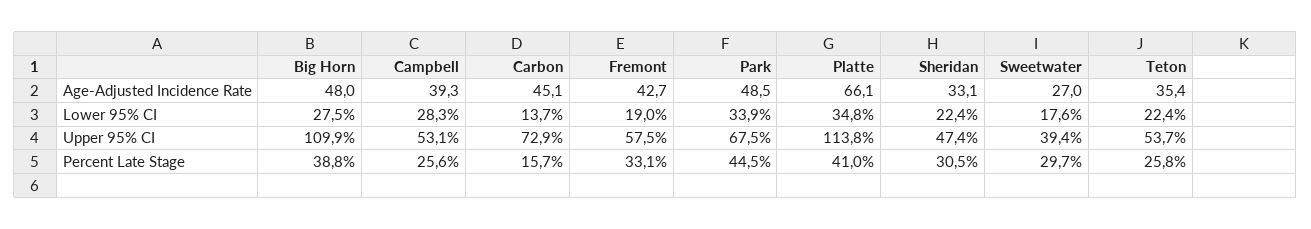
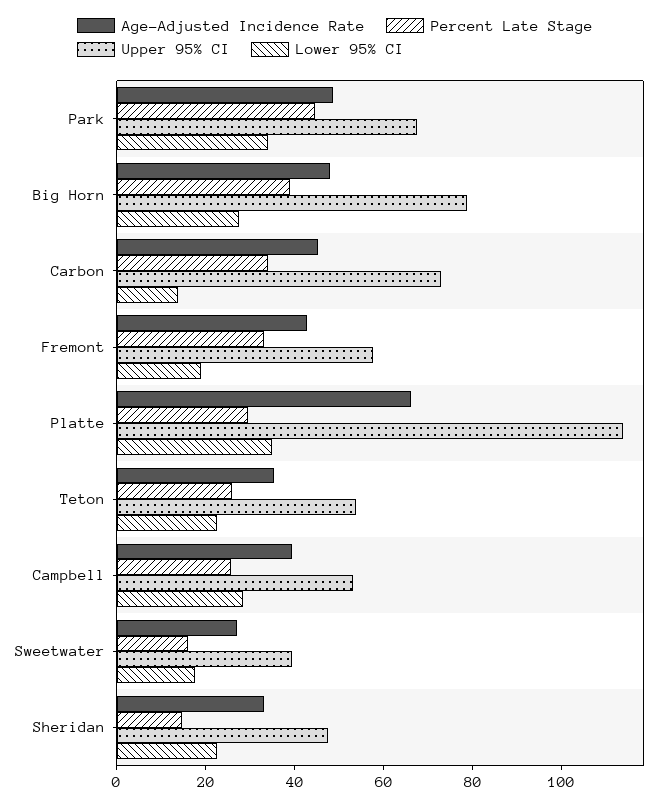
  {
    "Age-Adjusted Incidence Rate": {
      "Big Horn": 48,
      "Campbell": 39.3,
      "Carbon": 45.1,
      "Fremont": 42.7,
      "Park": 48.5,
      "Platte": 66.1,
      "Sheridan": 33.1,
      "Sweetwater": 27,
      "Teton": 35.4
    },
    "Lower 95% CI": {
      "Big Horn": 27.5,
      "Campbell": 28.3,
      "Carbon": 13.7,
      "Fremont": 19,
      "Park": 33.9,
      "Platte": 34.8,
      "Sheridan": 22.4,
      "Sweetwater": 17.6,
      "Teton": 22.4
    },
    "Upper 95% CI": {
-     "Big Horn": 109.9,
+     "Big Horn": 80,
      "Campbell": 53.1,
      "Carbon": 72.9,
      "Fremont": 57.5,
      "Park": 67.5,
      "Platte": 113.8,
      "Sheridan": 47.4,
      "Sweetwater": 39.4,
      "Teton": 53.7
    },
    "Percent Late Stage": {
      "Big Horn": 38.8,
      "Campbell": 25.6,
-     "Carbon": 15.7,
+     "Carbon": 35,
      "Fremont": 33.1,
      "Park": 44.5,
-     "Platte": 41,
+     "Platte": 30,
-     "Sheridan": 30.5,
+     "Sheridan": 15,
-     "Sweetwater": 29.7,
+     "Sweetwater": 15,
      "Teton": 25.8
    }
  }

